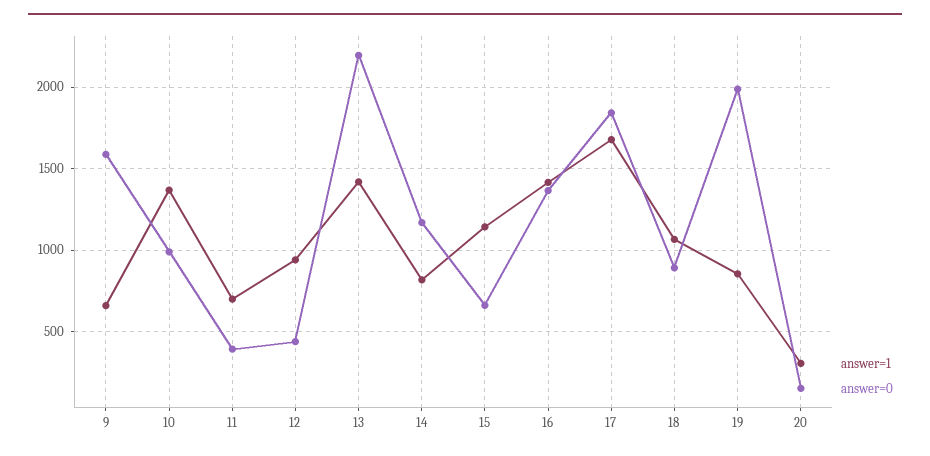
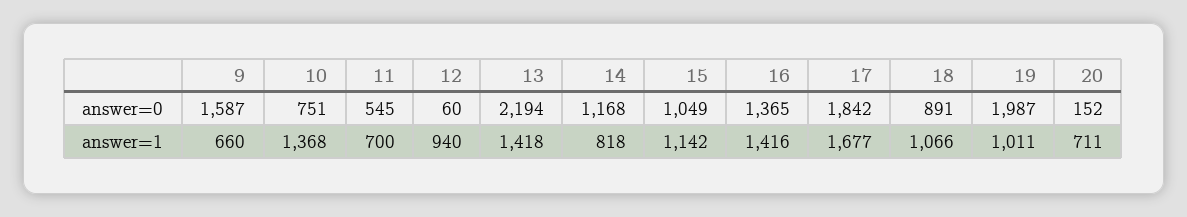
  {
    "answer=1": {
      "9": 660,
      "10": 1368,
      "11": 700,
      "12": 940,
      "13": 1418,
      "14": 818,
      "15": 1142,
      "16": 1416,
      "17": 1677,
      "18": 1066,
-     "19": 850,
+     "19": 1011,
-     "20": 300
+     "20": 711
    },
    "answer=0": {
      "9": 1587,
-     "10": 1000,
+     "10": 751,
-     "11": 400,
+     "11": 545,
-     "12": 450,
+     "12": 60,
      "13": 2194,
      "14": 1168,
-     "15": 650,
+     "15": 1049,
      "16": 1365,
      "17": 1842,
      "18": 891,
      "19": 1987,
      "20": 152
    }
  }

